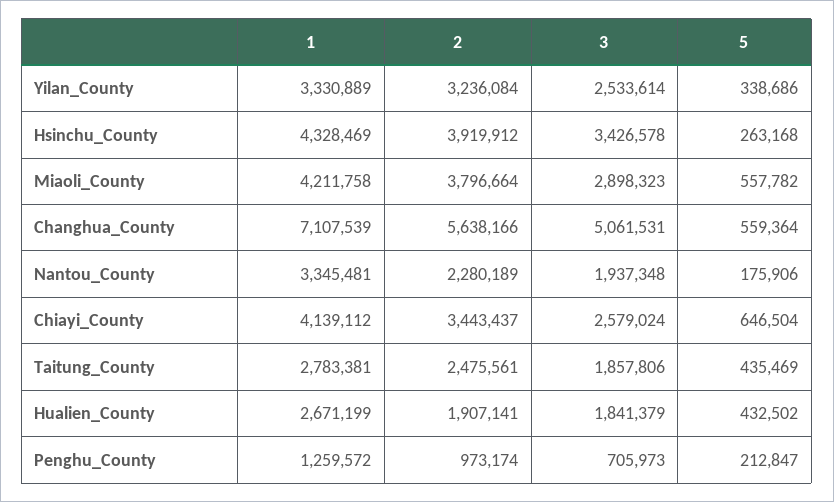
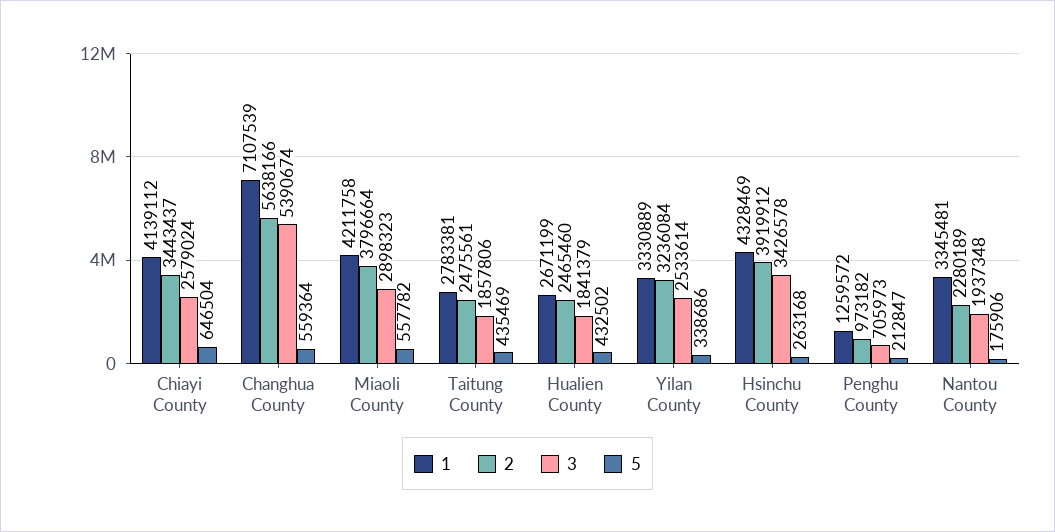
  {
    "1": {
      "Yilan_County": 3330889,
      "Hsinchu_County": 4328469,
      "Miaoli_County": 4211758,
      "Changhua_County": 7107539,
      "Nantou_County": 3345481,
      "Chiayi_County": 4139112,
      "Taitung_County": 2783381,
      "Hualien_County": 2671199,
      "Penghu_County": 1259572
    },
    "2": {
      "Yilan_County": 3236084,
      "Hsinchu_County": 3919912,
      "Miaoli_County": 3796664,
      "Changhua_County": 5638166,
      "Nantou_County": 2280189,
      "Chiayi_County": 3443437,
      "Taitung_County": 2475561,
-     "Hualien_County": 1907141,
+     "Hualien_County": 2465460,
-     "Penghu_County": 973174
+     "Penghu_County": 973182
    },
    "3": {
      "Yilan_County": 2533614,
      "Hsinchu_County": 3426578,
      "Miaoli_County": 2898323,
-     "Changhua_County": 5061531,
+     "Changhua_County": 5390674,
      "Nantou_County": 1937348,
      "Chiayi_County": 2579024,
      "Taitung_County": 1857806,
      "Hualien_County": 1841379,
      "Penghu_County": 705973
    },
    "5": {
      "Yilan_County": 338686,
      "Hsinchu_County": 263168,
      "Miaoli_County": 557782,
      "Changhua_County": 559364,
      "Nantou_County": 175906,
      "Chiayi_County": 646504,
      "Taitung_County": 435469,
      "Hualien_County": 432502,
      "Penghu_County": 212847
    }
  }

